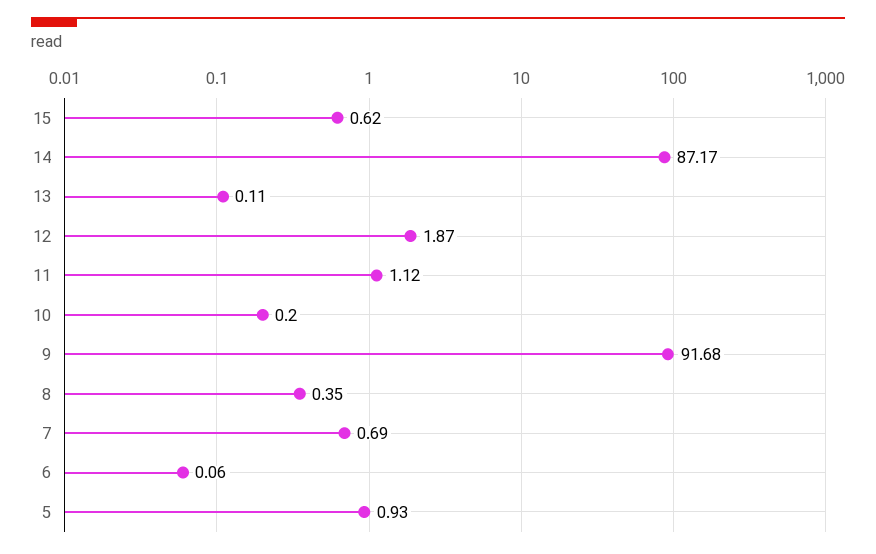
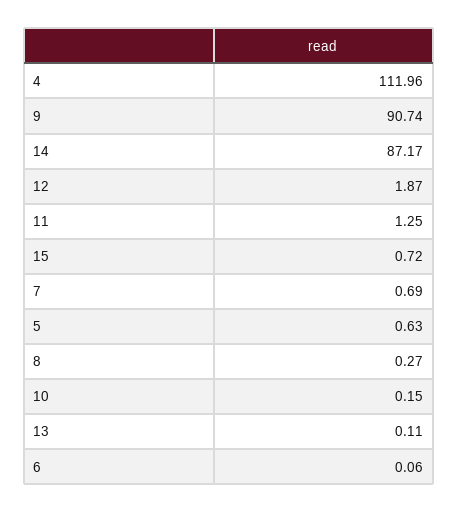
  {
-   "15": 0.62,
+   "15": 0.72,
    "14": 87.17,
    "13": 0.11,
    "12": 1.87,
-   "11": 1.12,
+   "11": 1.25,
-   "10": 0.2,
+   "10": 0.15,
-   "9": 91.68,
+   "9": 90.74,
-   "8": 0.35,
+   "8": 0.27,
    "7": 0.69,
    "6": 0.06,
-   "5": 0.93
+   "5": 0.63,
+   "4": 111.96
  }

